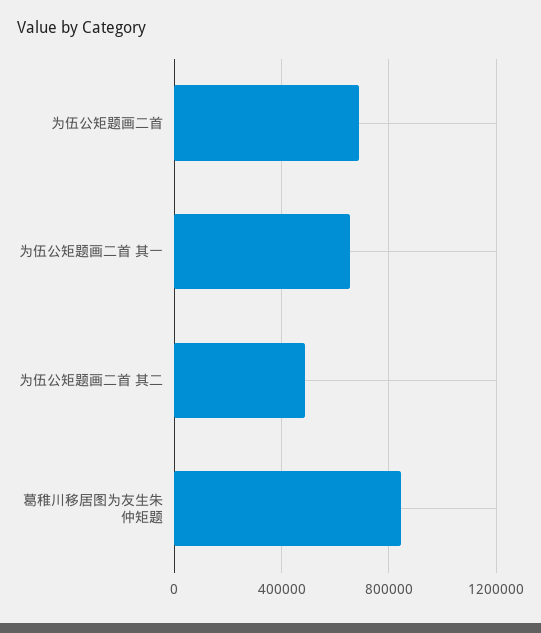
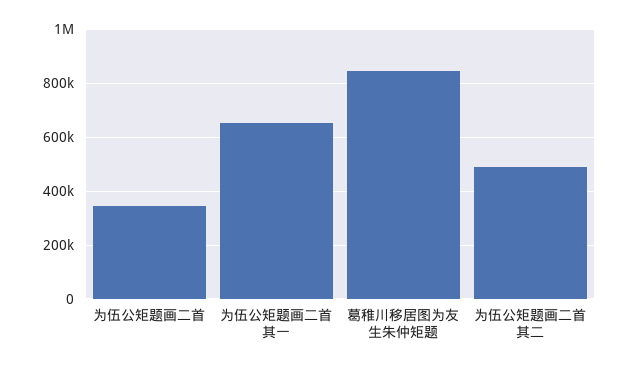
  {
-   "为伍公矩题画二首": 700000,
+   "为伍公矩题画二首": 350000,
    "为伍公矩题画二首 其一": 650000,
    "为伍公矩题画二首 其二": 500000,
    "葛稚川移居图为友生朱仲矩题": 850000
  }

